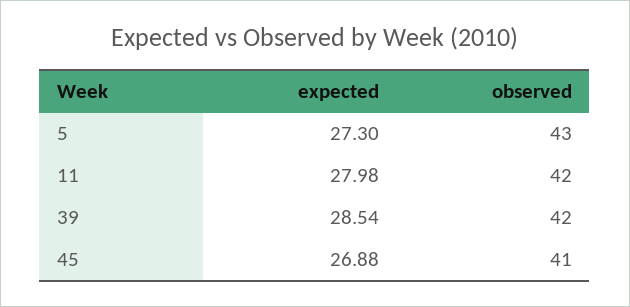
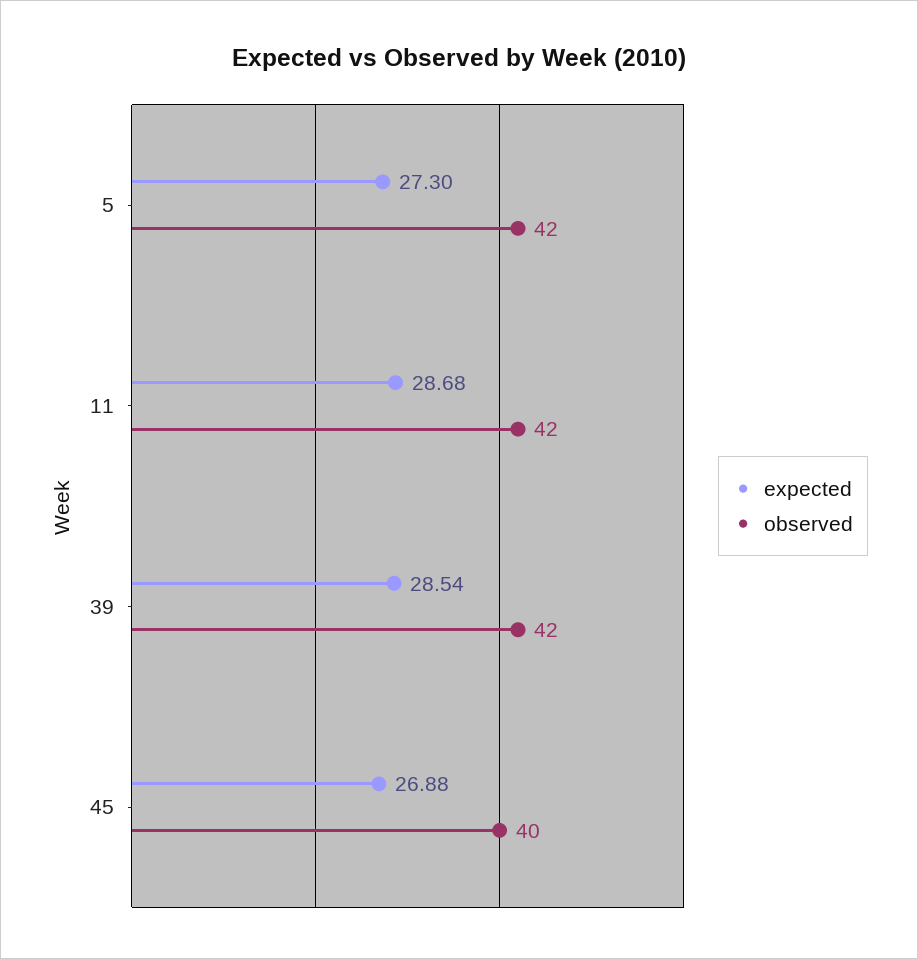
  {
    "expected": {
      "5": 27.3,
-     "11": 27.98,
+     "11": 28.68,
      "39": 28.54,
      "45": 26.88
    },
    "observed": {
-     "5": 43,
+     "5": 42,
      "11": 42,
      "39": 42,
-     "45": 41
+     "45": 40
    }
  }

